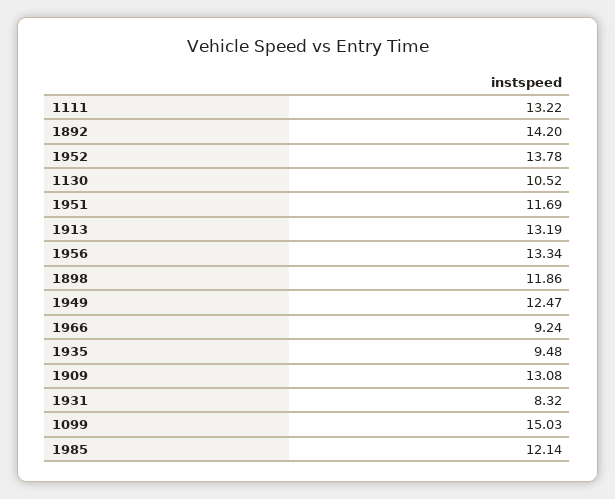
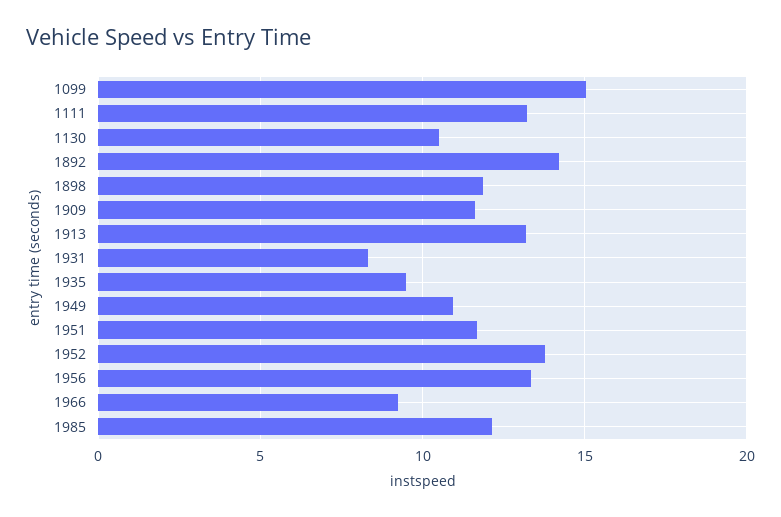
  {
    "1111": 13.22,
    "1892": 14.2,
    "1952": 13.78,
    "1130": 10.52,
    "1951": 11.69,
    "1913": 13.19,
    "1956": 13.34,
    "1898": 11.86,
-   "1949": 12.47,
+   "1949": 11,
    "1966": 9.24,
    "1935": 9.48,
-   "1909": 13.08,
+   "1909": 11.5,
    "1931": 8.32,
    "1099": 15.03,
    "1985": 12.14
  }

